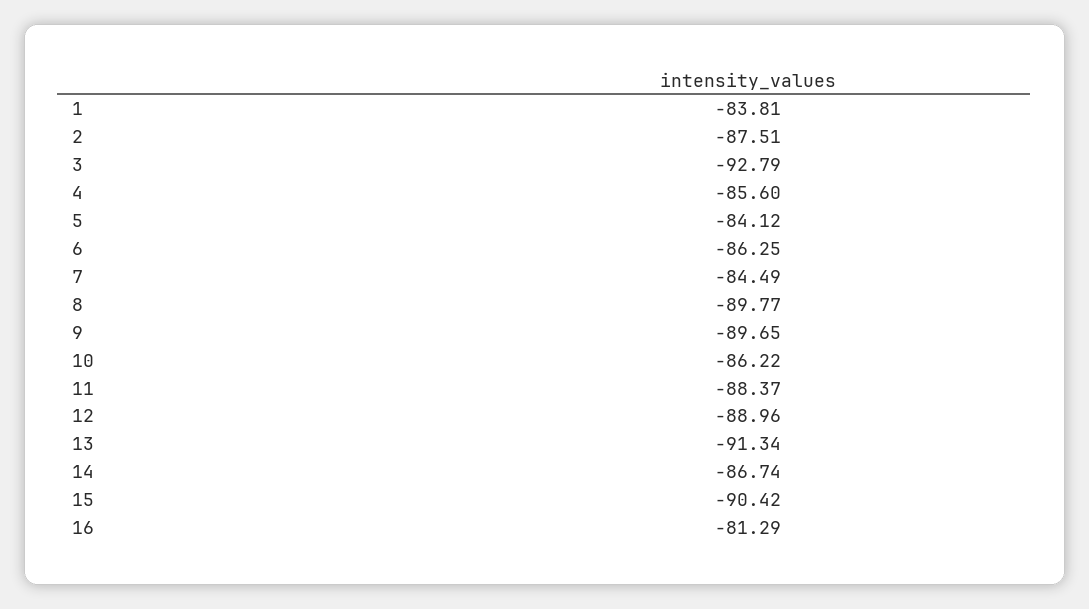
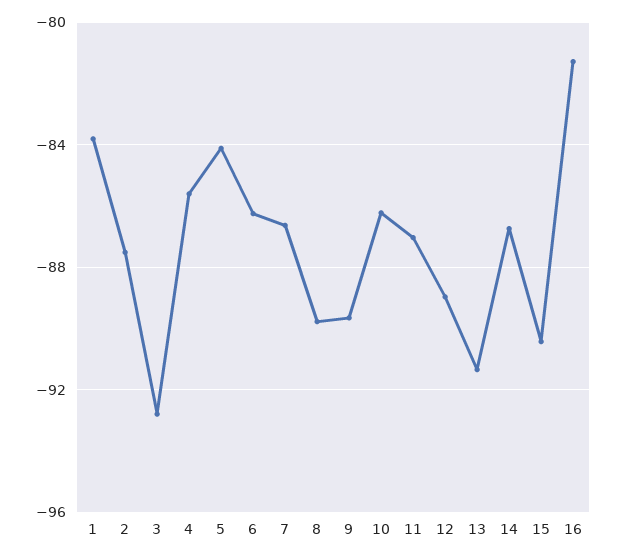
  {
    "1": -83.81,
    "2": -87.51,
    "3": -92.79,
    "4": -85.6,
    "5": -84.12,
    "6": -86.25,
-   "7": -84.49,
+   "7": -86.5,
    "8": -89.77,
    "9": -89.65,
    "10": -86.22,
-   "11": -88.37,
+   "11": -87,
    "12": -88.96,
    "13": -91.34,
    "14": -86.74,
    "15": -90.42,
    "16": -81.29
  }

